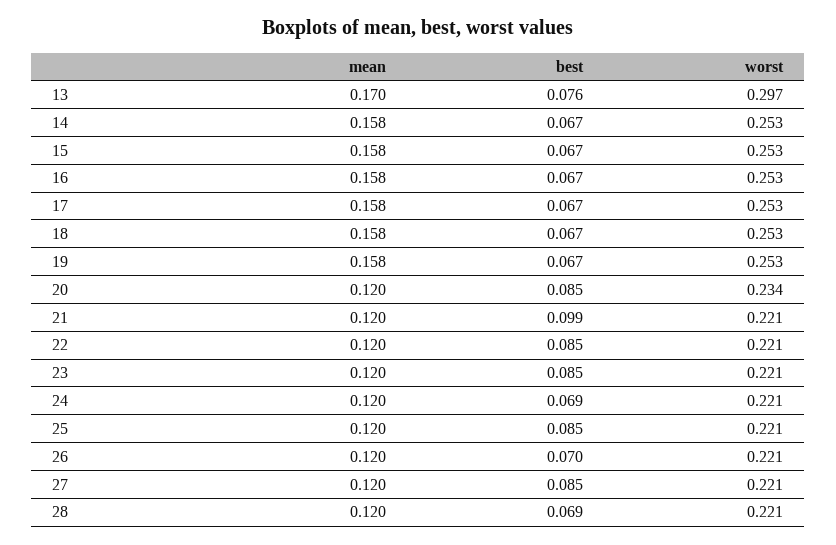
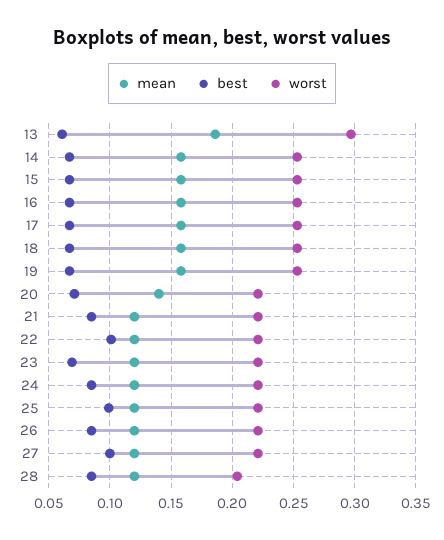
  {
    "mean": {
-     "13": 0.17,
+     "13": 0.185,
      "14": 0.158,
      "15": 0.158,
      "16": 0.158,
      "17": 0.158,
      "18": 0.158,
      "19": 0.158,
-     "20": 0.12,
+     "20": 0.14,
      "21": 0.12,
      "22": 0.12,
      "23": 0.12,
      "24": 0.12,
      "25": 0.12,
      "26": 0.12,
      "27": 0.12,
      "28": 0.12
    },
    "best": {
-     "13": 0.076,
+     "13": 0.06,
      "14": 0.067,
      "15": 0.067,
      "16": 0.067,
      "17": 0.067,
      "18": 0.067,
      "19": 0.067,
-     "20": 0.085,
+     "20": 0.07,
-     "21": 0.099,
+     "21": 0.085,
-     "22": 0.085,
+     "22": 0.1,
-     "23": 0.085,
+     "23": 0.07,
-     "24": 0.069,
+     "24": 0.085,
-     "25": 0.085,
+     "25": 0.1,
-     "26": 0.07,
+     "26": 0.085,
-     "27": 0.085,
+     "27": 0.1,
-     "28": 0.069
+     "28": 0.085
    },
    "worst": {
      "13": 0.297,
      "14": 0.253,
      "15": 0.253,
      "16": 0.253,
      "17": 0.253,
      "18": 0.253,
      "19": 0.253,
-     "20": 0.234,
+     "20": 0.22,
      "21": 0.221,
      "22": 0.221,
      "23": 0.221,
      "24": 0.221,
      "25": 0.221,
      "26": 0.221,
      "27": 0.221,
-     "28": 0.221
+     "28": 0.205
    }
  }

